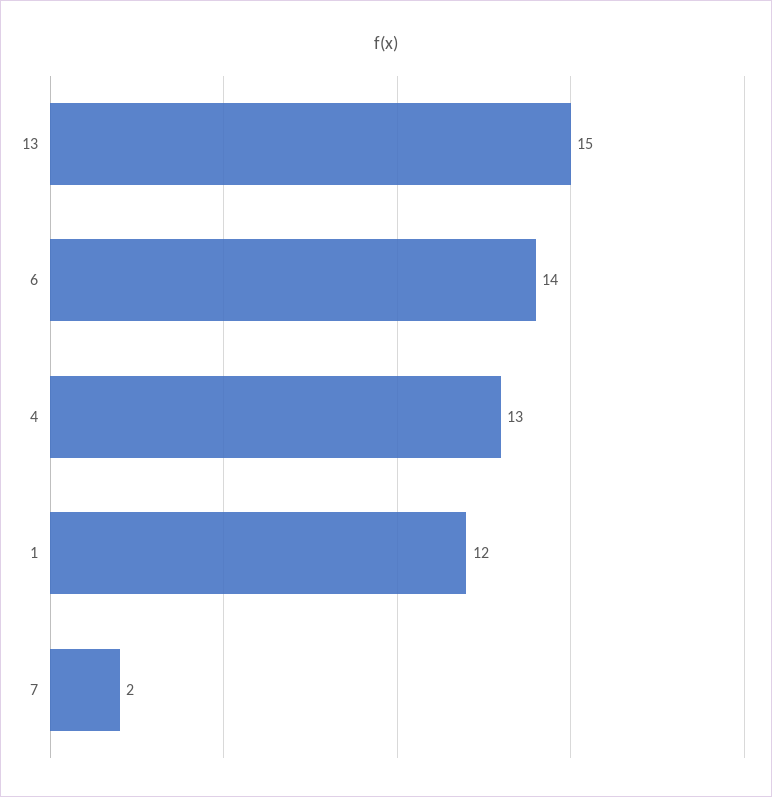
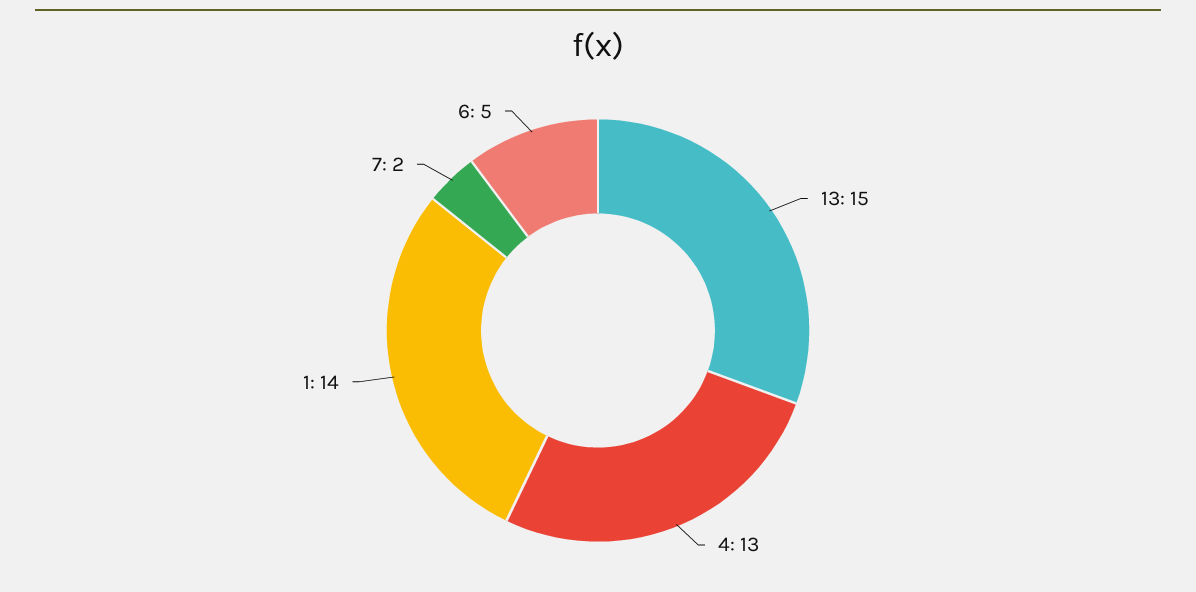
  {
    "13": 15,
-   "6": 14,
+   "6": 5,
    "4": 13,
-   "1": 12,
+   "1": 14,
    "7": 2
  }

